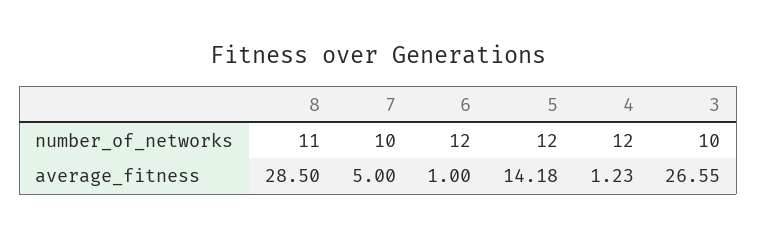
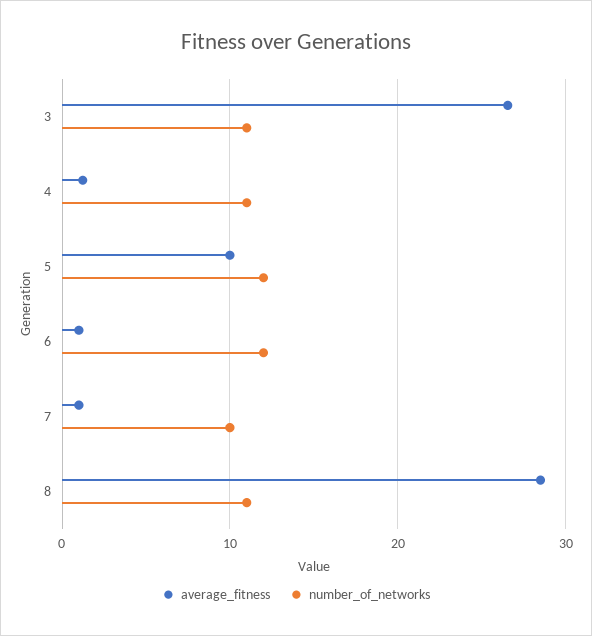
  {
    "number_of_networks": {
      "8": 11,
      "7": 10,
      "6": 12,
      "5": 12,
-     "4": 12,
+     "4": 11,
-     "3": 10
+     "3": 11
    },
    "average_fitness": {
      "8": 28.5,
-     "7": 5,
+     "7": 1,
      "6": 1,
-     "5": 14.18,
+     "5": 10,
      "4": 1.23,
      "3": 26.55
    }
  }

